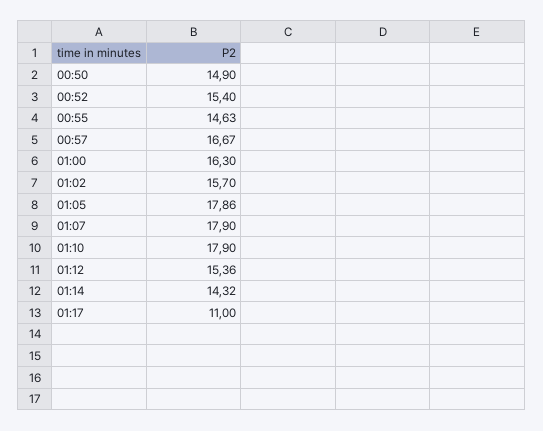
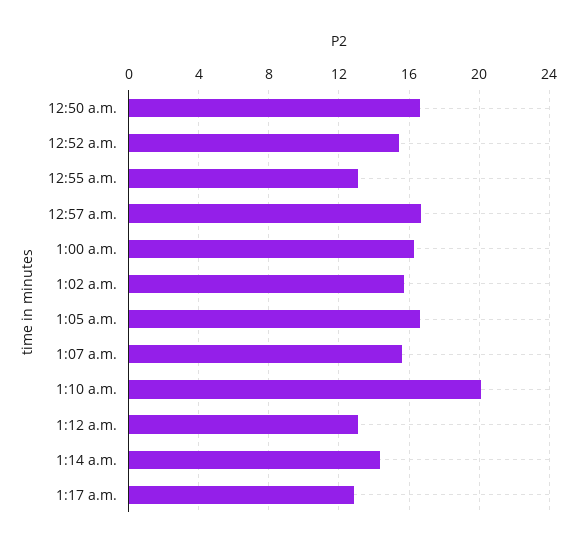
  {
-   "00:50": 14.9,
+   "00:50": 16.5,
    "00:52": 15.4,
-   "00:55": 14.63,
+   "00:55": 13,
    "00:57": 16.67,
    "01:00": 16.3,
    "01:02": 15.7,
-   "01:05": 17.86,
+   "01:05": 16.5,
-   "01:07": 17.9,
+   "01:07": 15.5,
-   "01:10": 17.9,
+   "01:10": 20,
-   "01:12": 15.36,
+   "01:12": 13,
    "01:14": 14.32,
-   "01:17": 11
+   "01:17": 13
  }

